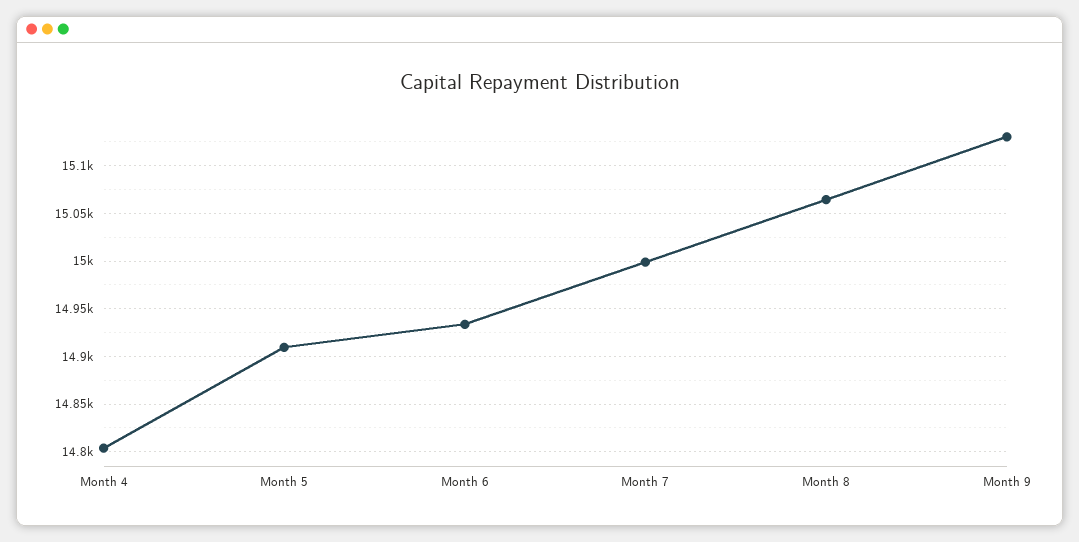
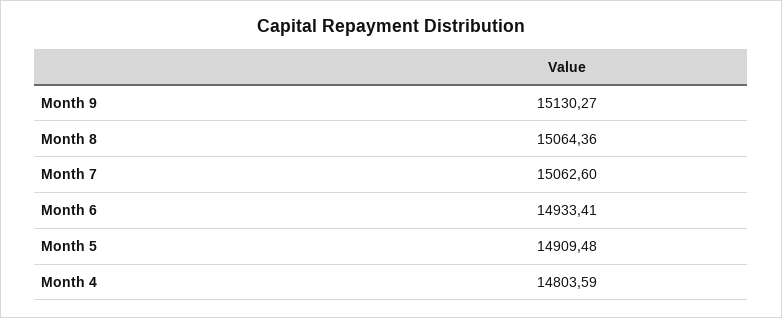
  {
    "Month 4": 14803.59,
    "Month 5": 14909.48,
    "Month 6": 14933.41,
-   "Month 7": 15000,
+   "Month 7": 15062.6,
    "Month 8": 15064.36,
    "Month 9": 15130.27
  }

